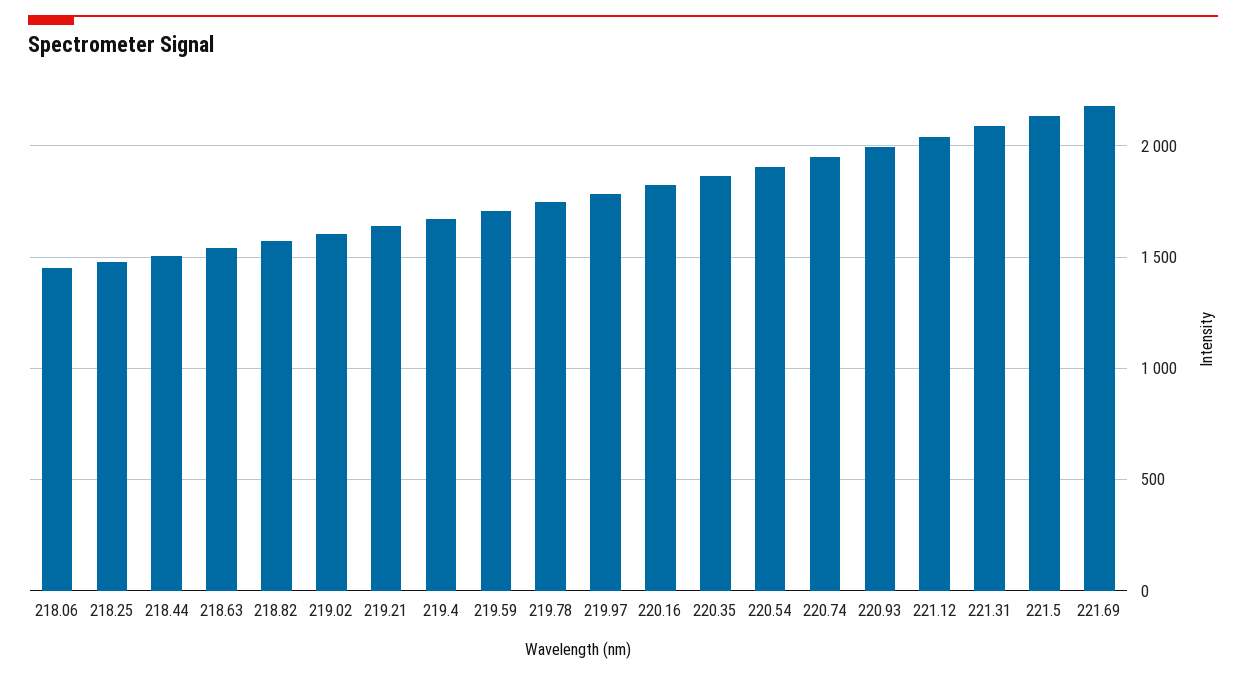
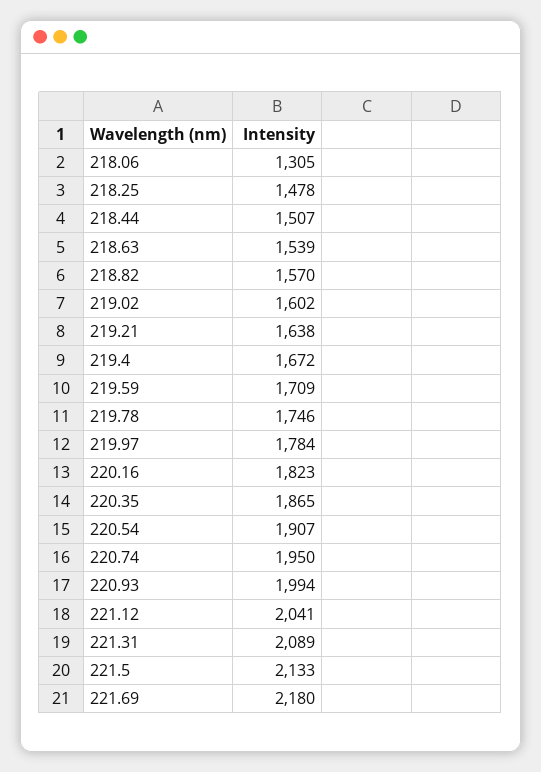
  {
-   "218.06": 1450,
+   "218.06": 1305,
    "218.25": 1478,
    "218.44": 1507,
    "218.63": 1539,
    "218.82": 1570,
    "219.02": 1602,
    "219.21": 1638,
    "219.4": 1672,
    "219.59": 1709,
    "219.78": 1746,
    "219.97": 1784,
    "220.16": 1823,
    "220.35": 1865,
    "220.54": 1907,
    "220.74": 1950,
    "220.93": 1994,
    "221.12": 2041,
    "221.31": 2089,
    "221.5": 2133,
    "221.69": 2180
  }

